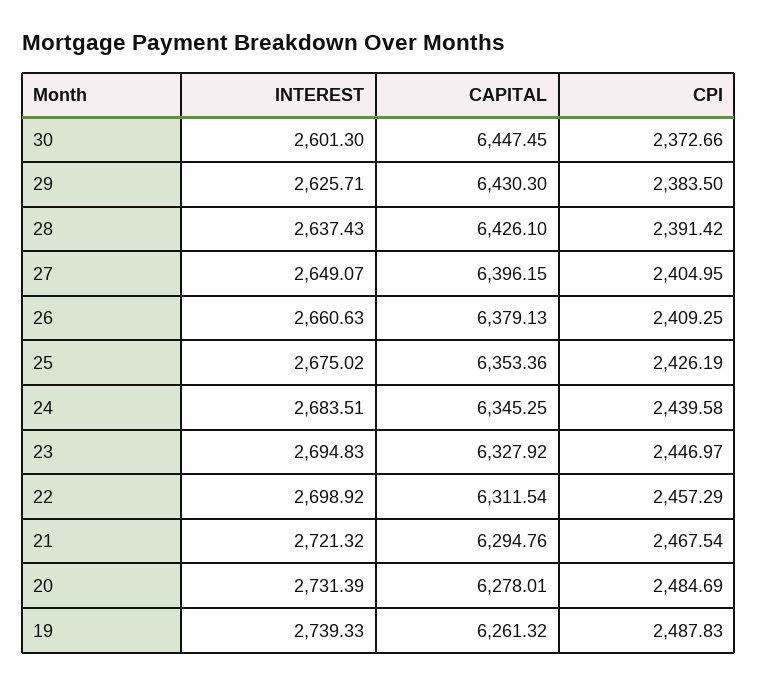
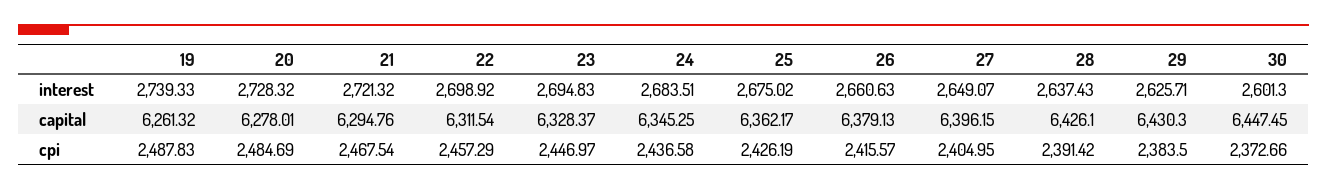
  {
    "INTEREST": {
      "30": 2601.3,
      "29": 2625.71,
      "28": 2637.43,
      "27": 2649.07,
      "26": 2660.63,
      "25": 2675.02,
      "24": 2683.51,
      "23": 2694.83,
      "22": 2698.92,
      "21": 2721.32,
-     "20": 2731.39,
+     "20": 2728.32,
      "19": 2739.33
    },
    "CAPITAL": {
      "30": 6447.45,
      "29": 6430.3,
      "28": 6426.1,
      "27": 6396.15,
      "26": 6379.13,
-     "25": 6353.36,
+     "25": 6362.17,
      "24": 6345.25,
-     "23": 6327.92,
+     "23": 6328.37,
      "22": 6311.54,
      "21": 6294.76,
      "20": 6278.01,
      "19": 6261.32
    },
    "CPI": {
      "30": 2372.66,
      "29": 2383.5,
      "28": 2391.42,
      "27": 2404.95,
-     "26": 2409.25,
+     "26": 2415.57,
      "25": 2426.19,
-     "24": 2439.58,
+     "24": 2436.58,
      "23": 2446.97,
      "22": 2457.29,
      "21": 2467.54,
      "20": 2484.69,
      "19": 2487.83
    }
  }

